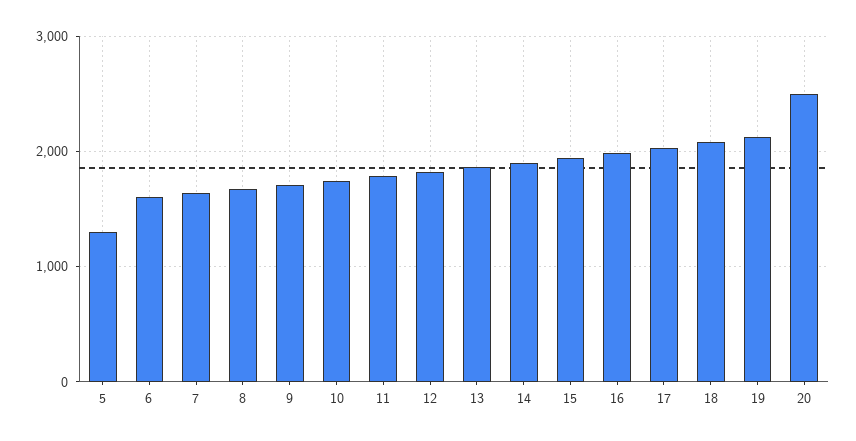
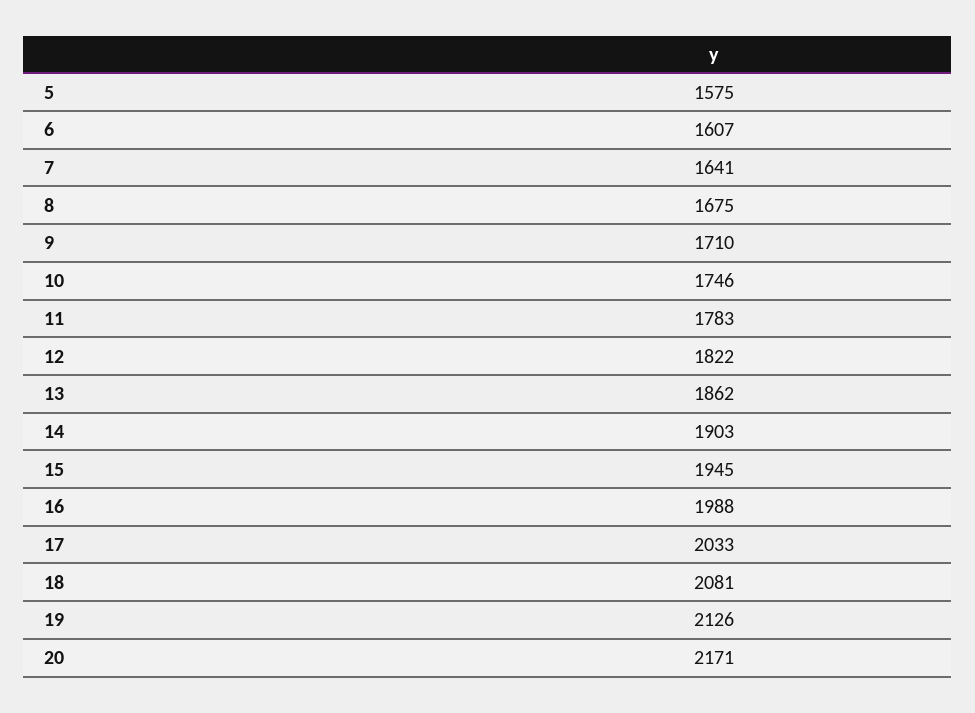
  {
-   "5": 1300,
+   "5": 1575,
    "6": 1607,
    "7": 1641,
    "8": 1675,
    "9": 1710,
    "10": 1746,
    "11": 1783,
    "12": 1822,
    "13": 1862,
    "14": 1903,
    "15": 1945,
    "16": 1988,
    "17": 2033,
    "18": 2081,
    "19": 2126,
-   "20": 2500
+   "20": 2171
  }

